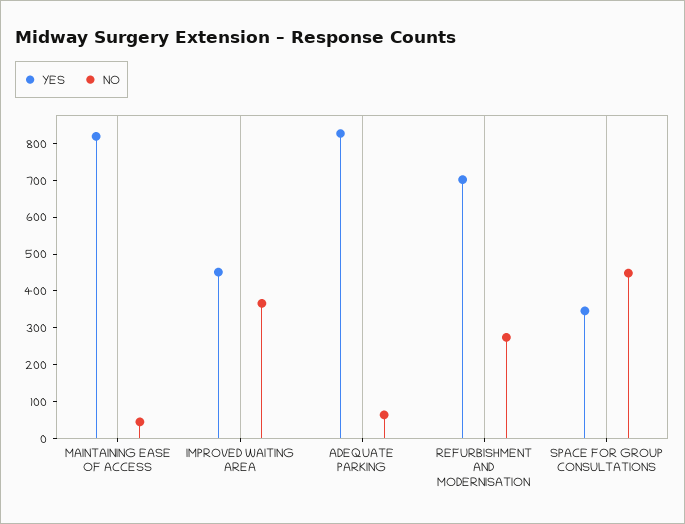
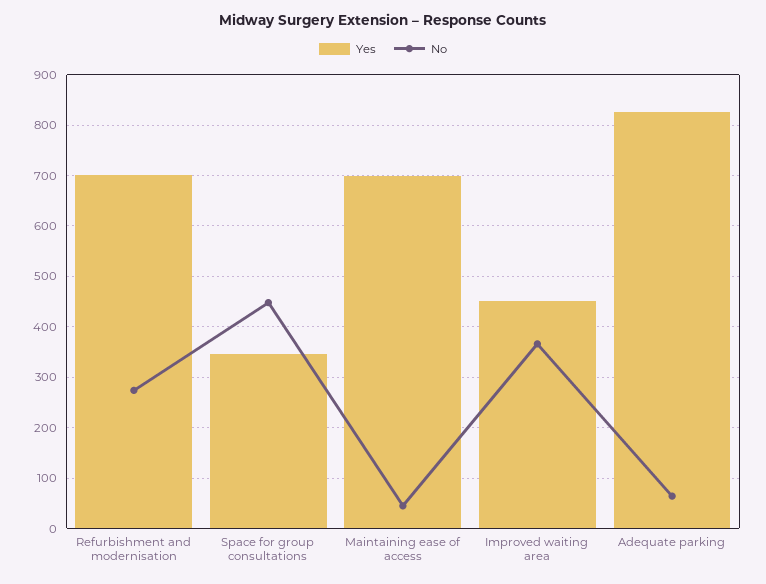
  {
    "YES": {
-     "MAINTAINING EASE OF ACCESS": 825,
+     "MAINTAINING EASE OF ACCESS": 700,
      "IMPROVED WAITING AREA": 460,
      "ADEQUATE PARKING": 820,
      "REFURBISHMENT AND MODERNISATION": 700,
      "SPACE FOR GROUP CONSULTATIONS": 340
    },
    "NO": {
      "MAINTAINING EASE OF ACCESS": 40,
      "IMPROVED WAITING AREA": 360,
      "ADEQUATE PARKING": 60,
      "REFURBISHMENT AND MODERNISATION": 280,
      "SPACE FOR GROUP CONSULTATIONS": 440
    }
  }

